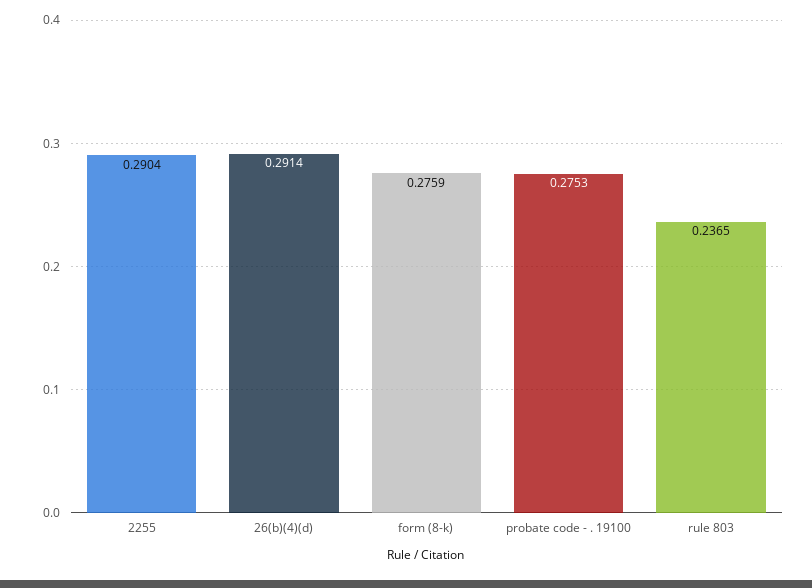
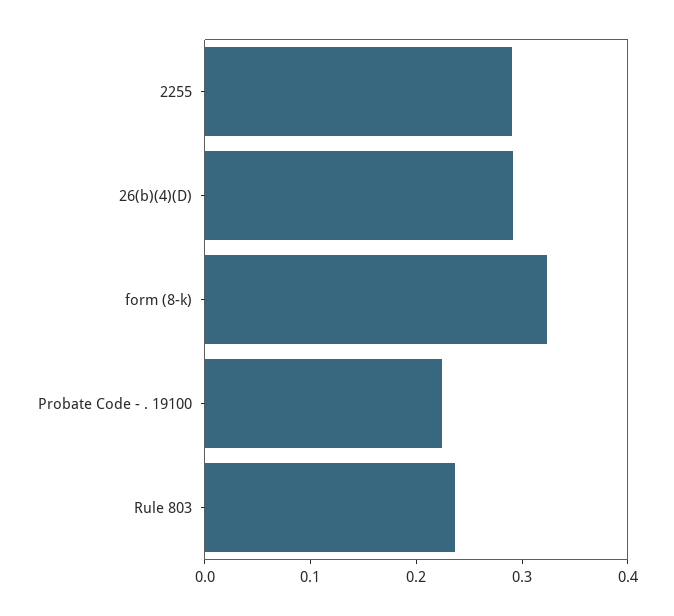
  {
    "2255": 0.2904,
    "26(b)(4)(d)": 0.2914,
-   "form (8-k)": 0.2759,
+   "form (8-k)": 0.32,
-   "probate code - . 19100": 0.2753,
+   "probate code - . 19100": 0.22,
    "rule 803": 0.2365
  }

